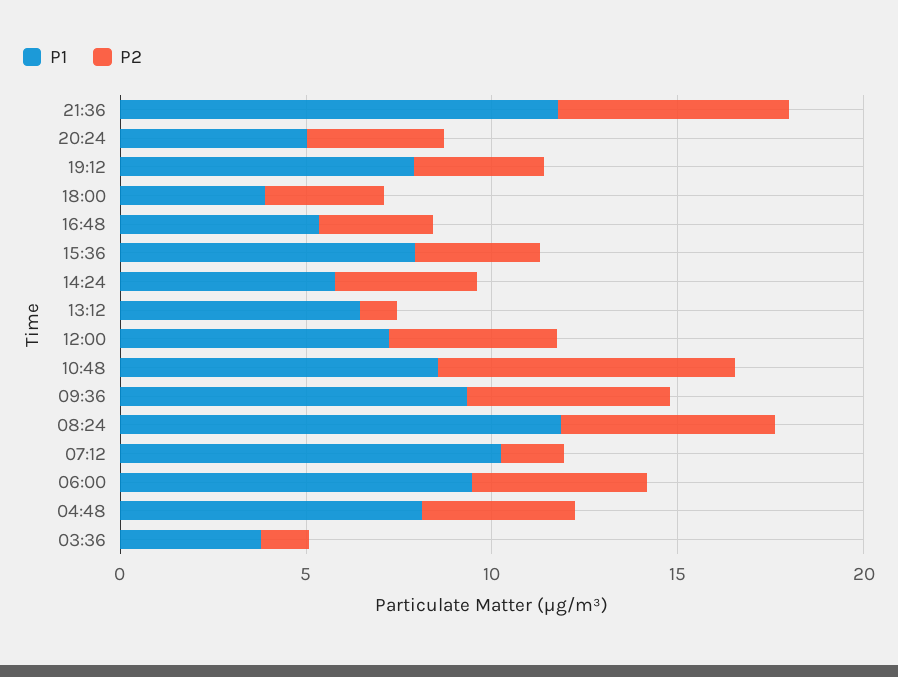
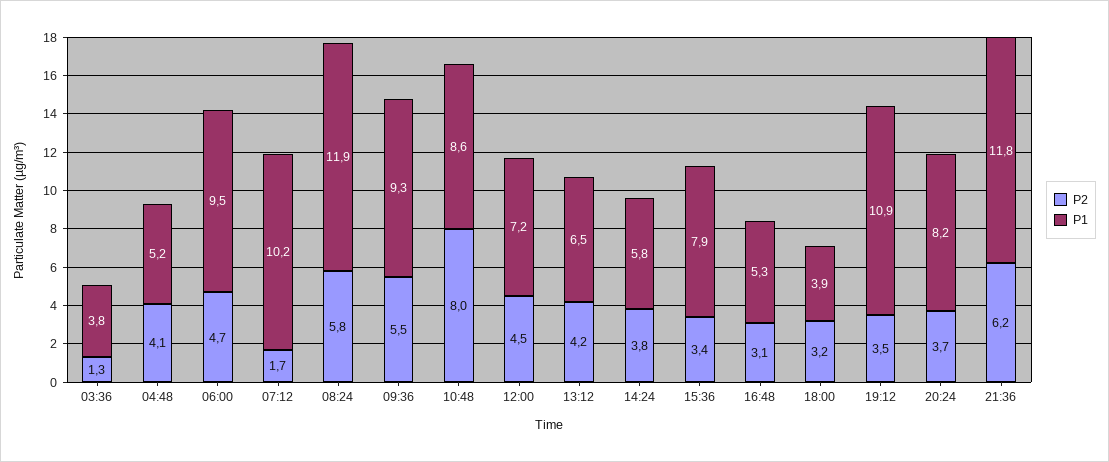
  {
    "P1": {
      "21:36": 11.8,
-     "20:24": 5,
+     "20:24": 8.2,
-     "19:12": 8,
+     "19:12": 10.9,
      "18:00": 3.9,
      "16:48": 5.3,
      "15:36": 7.9,
      "14:24": 5.8,
      "13:12": 6.5,
      "12:00": 7.2,
      "10:48": 8.6,
      "09:36": 9.3,
      "08:24": 11.9,
      "07:12": 10.2,
      "06:00": 9.5,
-     "04:48": 8,
+     "04:48": 5.2,
      "03:36": 3.8
    },
    "P2": {
      "21:36": 6.2,
      "20:24": 3.7,
      "19:12": 3.5,
      "18:00": 3.2,
      "16:48": 3.1,
      "15:36": 3.4,
      "14:24": 3.8,
-     "13:12": 1,
+     "13:12": 4.2,
      "12:00": 4.5,
      "10:48": 8,
      "09:36": 5.5,
      "08:24": 5.8,
      "07:12": 1.7,
      "06:00": 4.7,
      "04:48": 4.1,
      "03:36": 1.3
    }
  }

